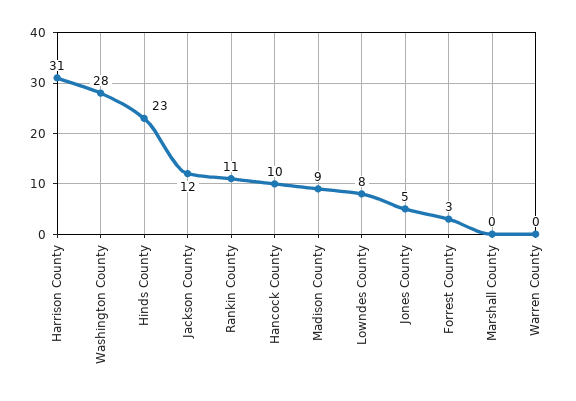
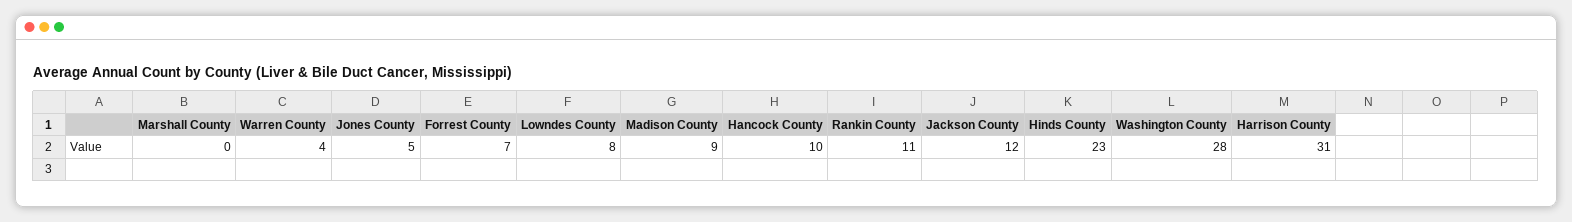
  {
    "Harrison County": 31,
    "Washington County": 28,
    "Hinds County": 23,
    "Jackson County": 12,
    "Rankin County": 11,
    "Hancock County": 10,
    "Madison County": 9,
    "Lowndes County": 8,
    "Jones County": 5,
-   "Forrest County": 3,
+   "Forrest County": 7,
    "Marshall County": 0,
-   "Warren County": 0
+   "Warren County": 4
  }

